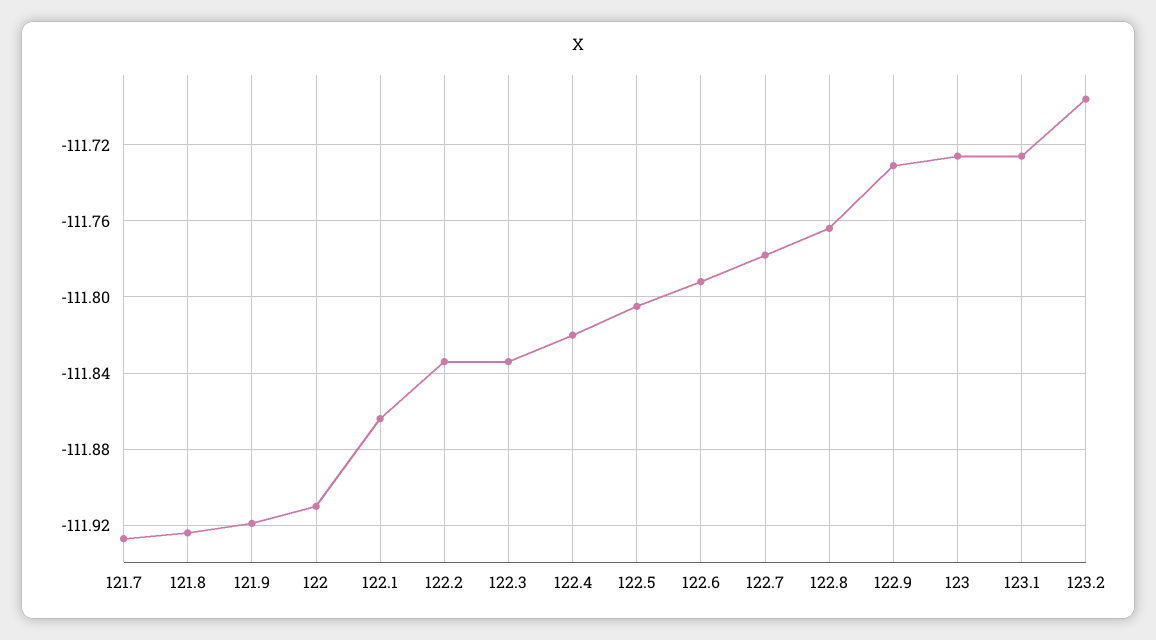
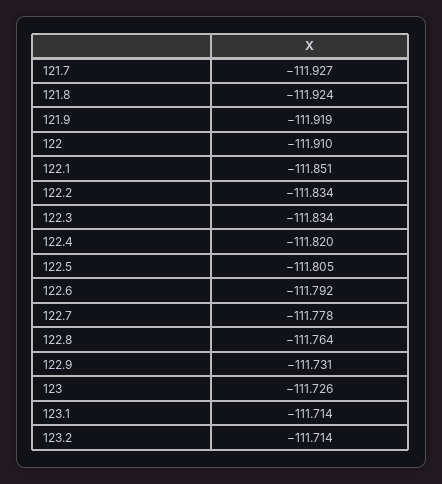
  {
    "121.7": -111.927,
    "121.8": -111.924,
    "121.9": -111.919,
    "122": -111.91,
-   "122.1": -111.865,
+   "122.1": -111.851,
    "122.2": -111.834,
    "122.3": -111.834,
    "122.4": -111.82,
    "122.5": -111.805,
    "122.6": -111.792,
    "122.7": -111.778,
    "122.8": -111.764,
    "122.9": -111.731,
    "123": -111.726,
-   "123.1": -111.725,
+   "123.1": -111.714,
-   "123.2": -111.695
+   "123.2": -111.714
  }

